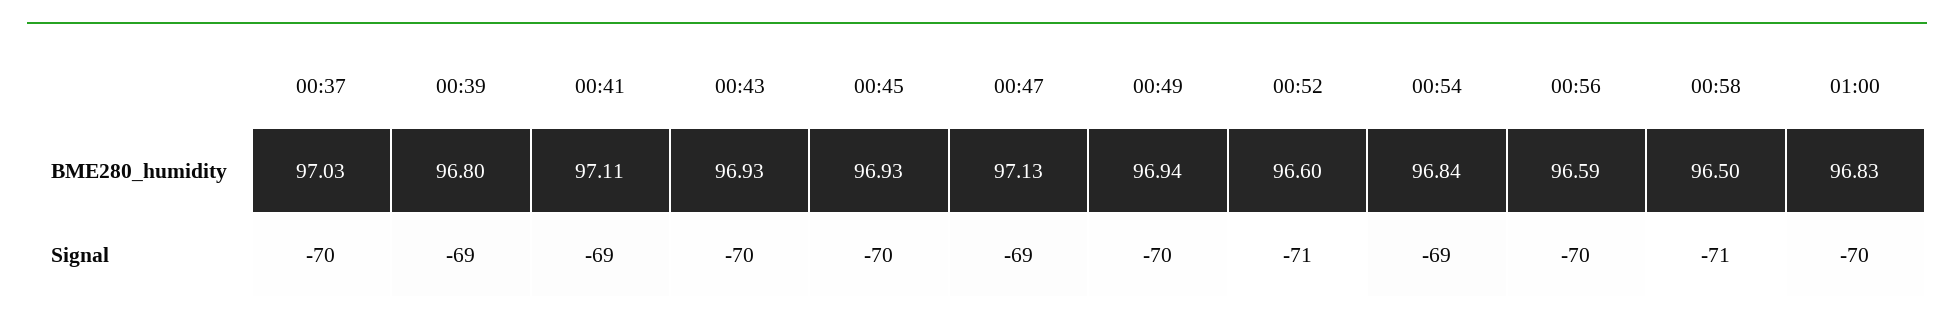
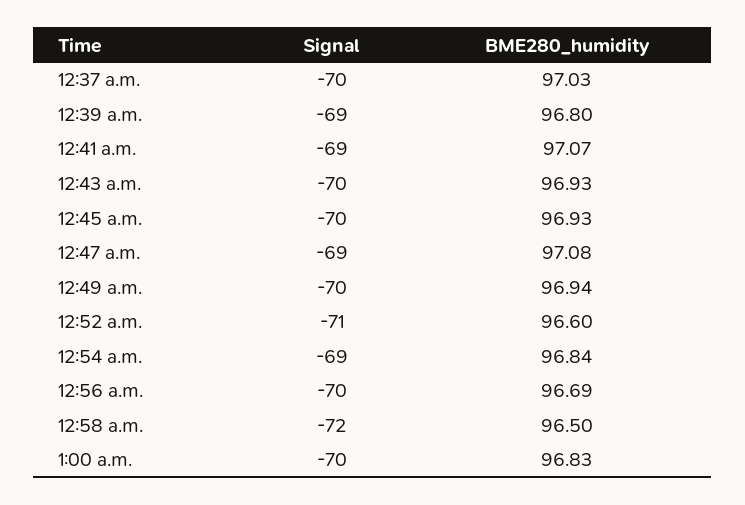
  {
    "00:37": {
      "BME280_humidity": 97.03,
      "Signal": -70
    },
    "00:39": {
      "BME280_humidity": 96.8,
      "Signal": -69
    },
    "00:41": {
-     "BME280_humidity": 97.11,
+     "BME280_humidity": 97.07,
      "Signal": -69
    },
    "00:43": {
      "BME280_humidity": 96.93,
      "Signal": -70
    },
    "00:45": {
      "BME280_humidity": 96.93,
      "Signal": -70
    },
    "00:47": {
-     "BME280_humidity": 97.13,
+     "BME280_humidity": 97.08,
      "Signal": -69
    },
    "00:49": {
      "BME280_humidity": 96.94,
      "Signal": -70
    },
    "00:52": {
      "BME280_humidity": 96.6,
      "Signal": -71
    },
    "00:54": {
      "BME280_humidity": 96.84,
      "Signal": -69
    },
    "00:56": {
-     "BME280_humidity": 96.59,
+     "BME280_humidity": 96.69,
      "Signal": -70
    },
    "00:58": {
      "BME280_humidity": 96.5,
-     "Signal": -71
+     "Signal": -72
    },
    "01:00": {
      "BME280_humidity": 96.83,
      "Signal": -70
    }
  }

